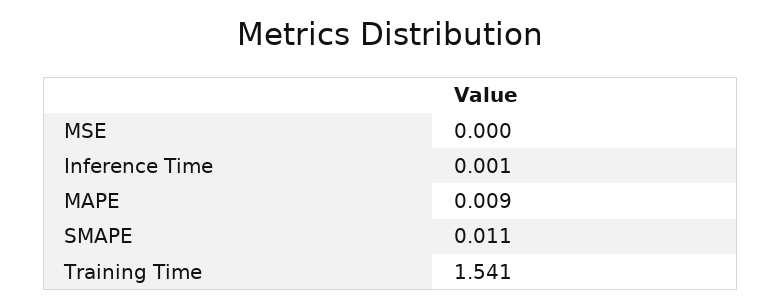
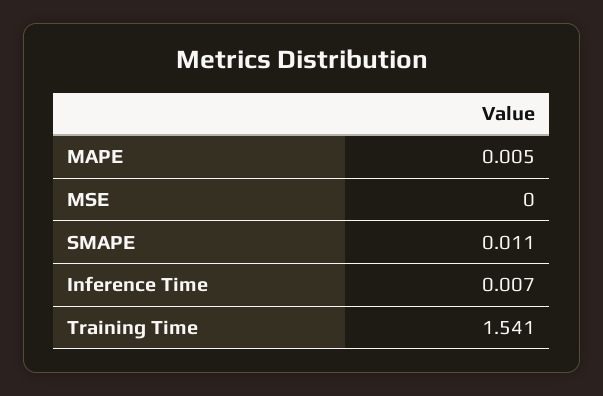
  {
    "MSE": 0,
-   "Inference Time": 0.001,
+   "Inference Time": 0.007,
-   "MAPE": 0.009,
+   "MAPE": 0.005,
    "SMAPE": 0.011,
    "Training Time": 1.541
  }

